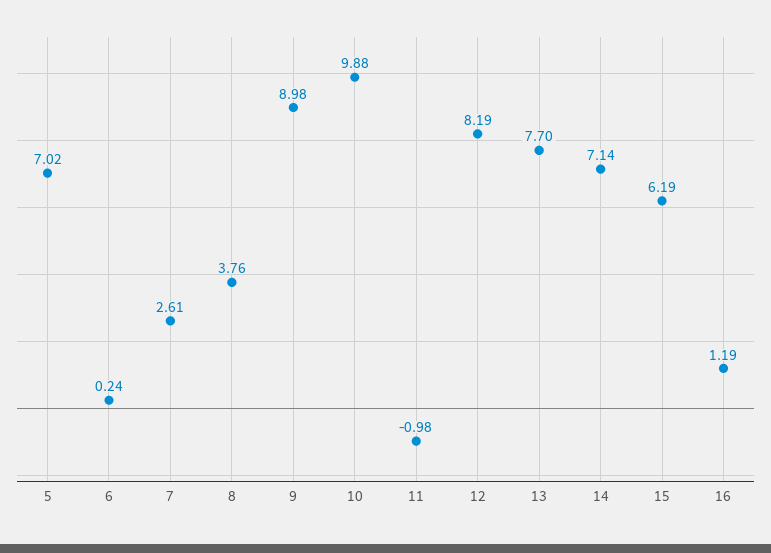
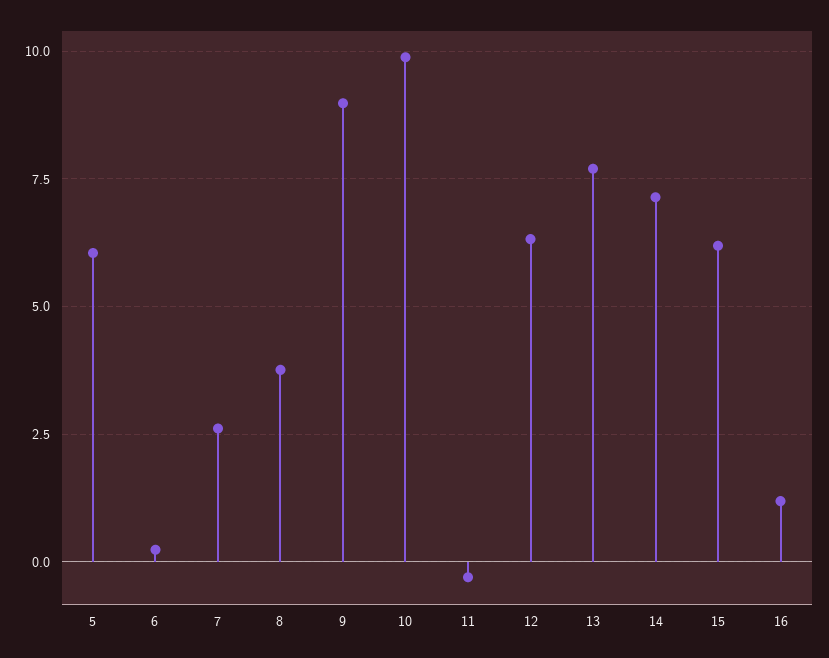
  {
-   "5": 7.02,
+   "5": 6,
    "6": 0.24,
    "7": 2.61,
    "8": 3.76,
    "9": 8.98,
    "10": 9.88,
-   "11": -0.98,
+   "11": -0.25,
-   "12": 8.19,
+   "12": 6.25,
    "13": 7.7,
    "14": 7.14,
    "15": 6.19,
    "16": 1.19
  }

